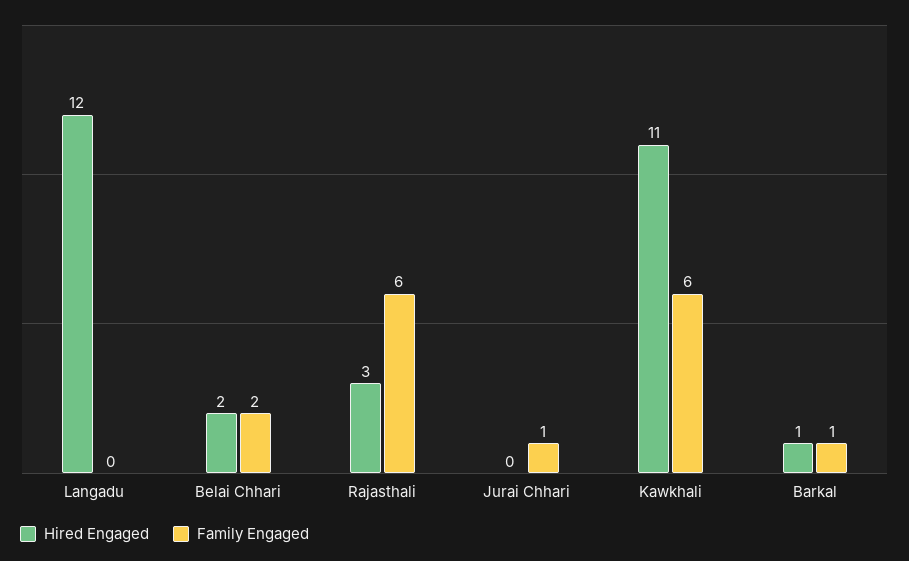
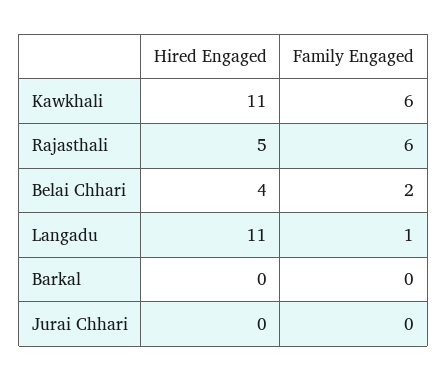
  {
    "Hired Engaged": {
-     "Langadu": 12,
+     "Langadu": 11,
-     "Belai Chhari": 2,
+     "Belai Chhari": 4,
-     "Rajasthali": 3,
+     "Rajasthali": 5,
      "Jurai Chhari": 0,
      "Kawkhali": 11,
-     "Barkal": 1
+     "Barkal": 0
    },
    "Family Engaged": {
-     "Langadu": 0,
+     "Langadu": 1,
      "Belai Chhari": 2,
      "Rajasthali": 6,
-     "Jurai Chhari": 1,
+     "Jurai Chhari": 0,
      "Kawkhali": 6,
-     "Barkal": 1
+     "Barkal": 0
    }
  }

